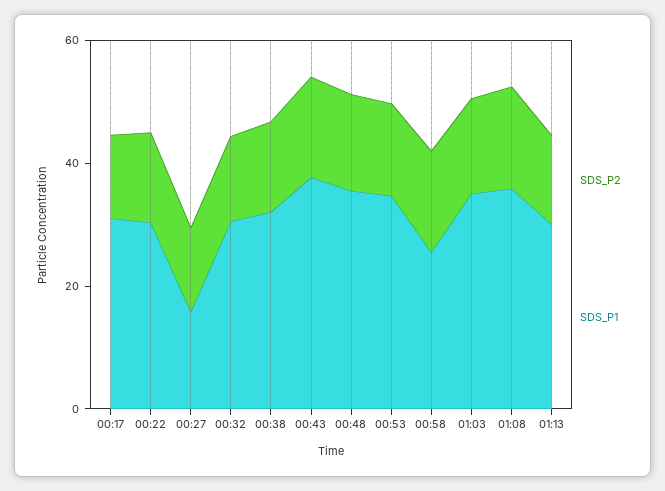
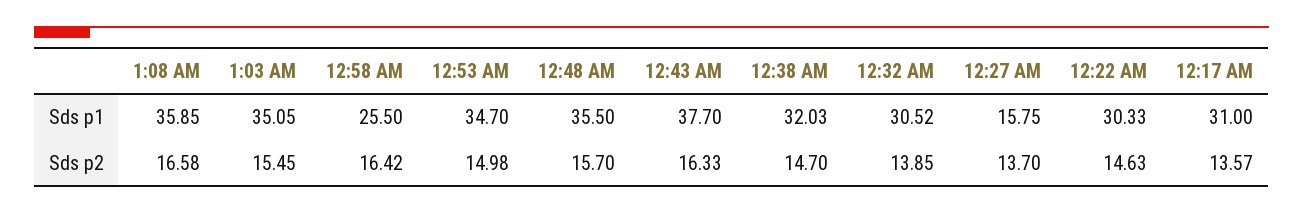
  {
    "SDS_P2": {
      "00:17": 13.57,
      "00:22": 14.63,
      "00:27": 13.7,
      "00:32": 13.85,
      "00:38": 14.7,
      "00:43": 16.33,
      "00:48": 15.7,
      "00:53": 14.98,
      "00:58": 16.42,
      "01:03": 15.45,
-     "01:08": 16.58,
+     "01:08": 16.58
-     "01:13": 15
    },
    "SDS_P1": {
      "00:17": 31,
      "00:22": 30.33,
      "00:27": 15.75,
      "00:32": 30.52,
      "00:38": 32.03,
      "00:43": 37.7,
      "00:48": 35.5,
      "00:53": 34.7,
      "00:58": 25.5,
      "01:03": 35.05,
-     "01:08": 35.85,
+     "01:08": 35.85
-     "01:13": 30
    }
  }

